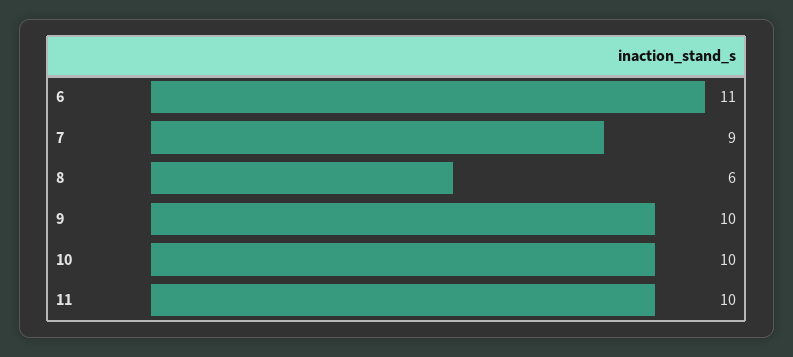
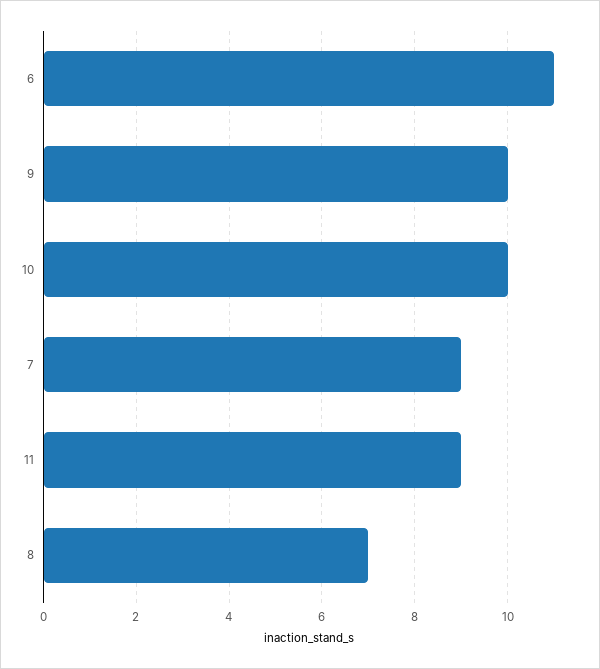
  {
    "6": 11,
    "7": 9,
-   "8": 6,
+   "8": 7,
    "9": 10,
    "10": 10,
-   "11": 10
+   "11": 9
  }

